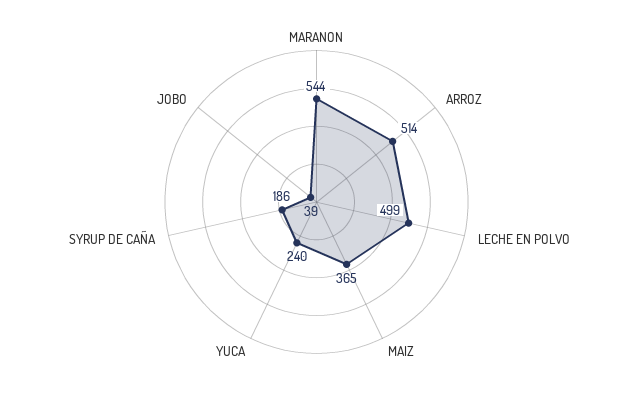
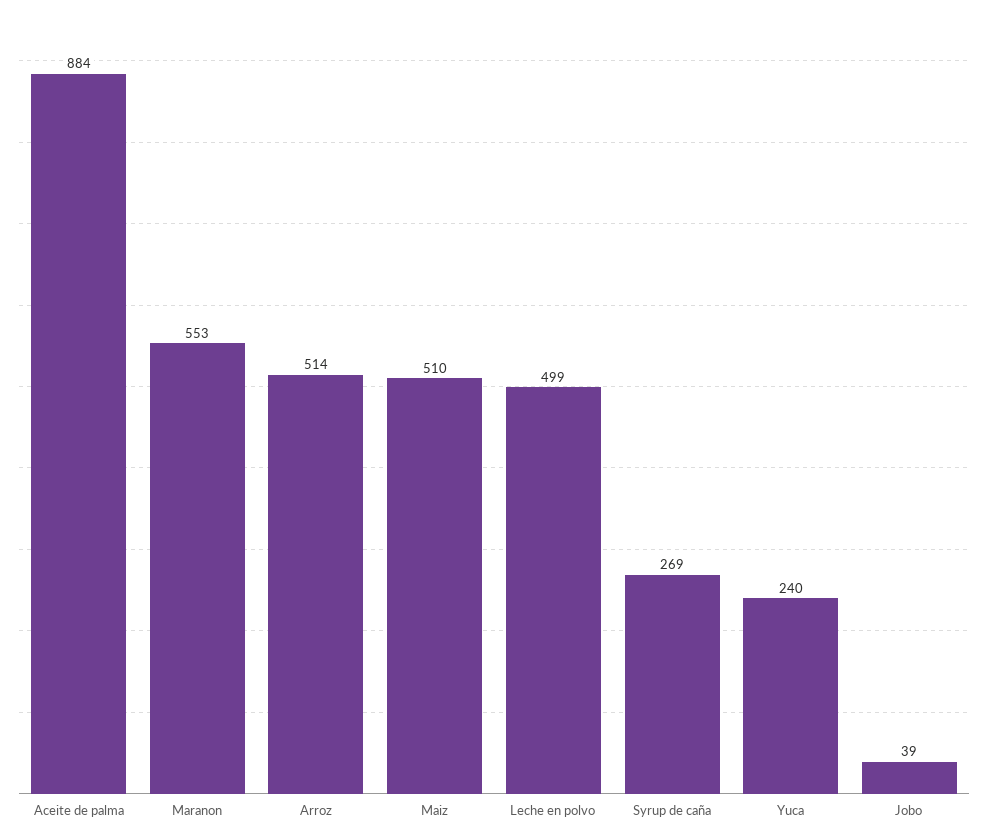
  {
-   "MARANON": 544,
+   "MARANON": 553,
    "ARROZ": 514,
    "LECHE EN POLVO": 499,
-   "MAIZ": 365,
+   "MAIZ": 510,
    "YUCA": 240,
-   "SYRUP DE CAÑA": 186,
+   "SYRUP DE CAÑA": 269,
-   "JOBO": 39
+   "JOBO": 39,
+   "Aceite de palma": 884
  }

